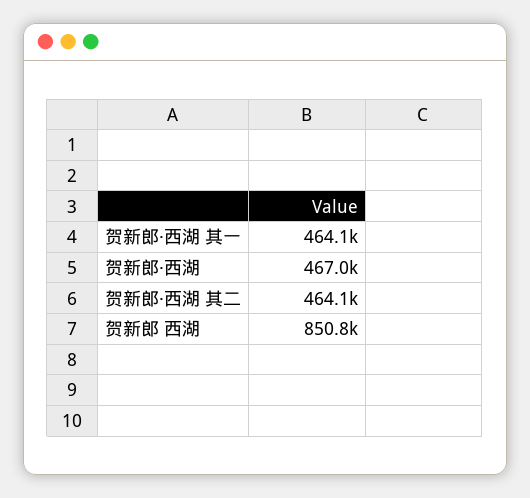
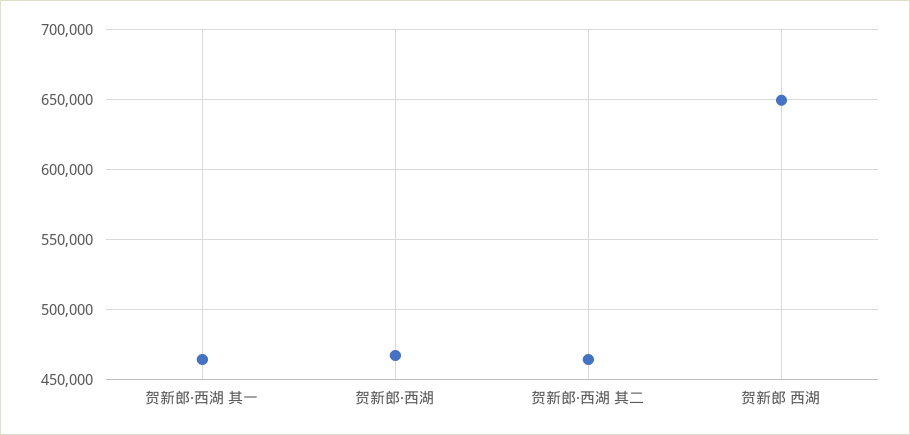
  {
    "贺新郎·西湖 其一": 464100,
    "贺新郎·西湖": 467000,
    "贺新郎·西湖 其二": 464100,
-   "贺新郎 西湖": 850800
+   "贺新郎 西湖": 650000
  }

